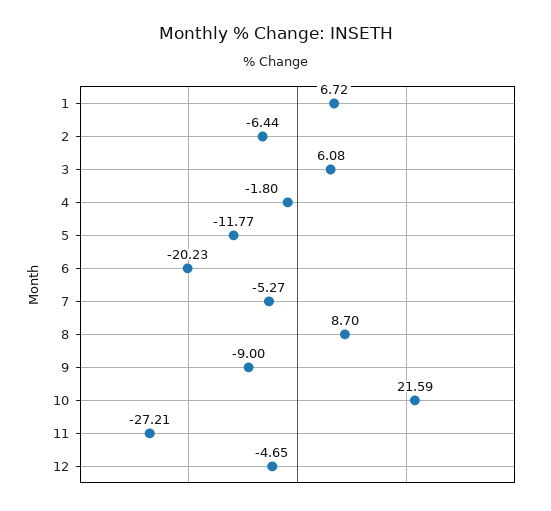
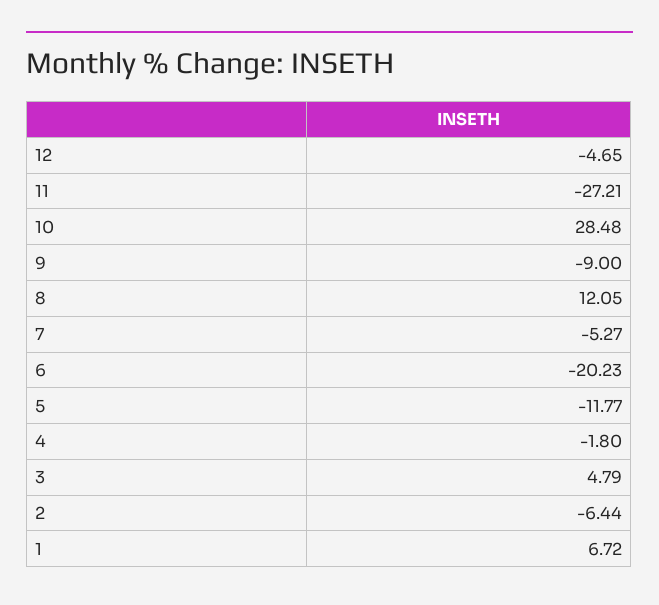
  {
    "1": 6.72,
    "2": -6.44,
-   "3": 6.08,
+   "3": 4.79,
    "4": -1.8,
    "5": -11.77,
    "6": -20.23,
    "7": -5.27,
-   "8": 8.7,
+   "8": 12.05,
    "9": -9,
-   "10": 21.59,
+   "10": 28.48,
    "11": -27.21,
    "12": -4.65
  }

